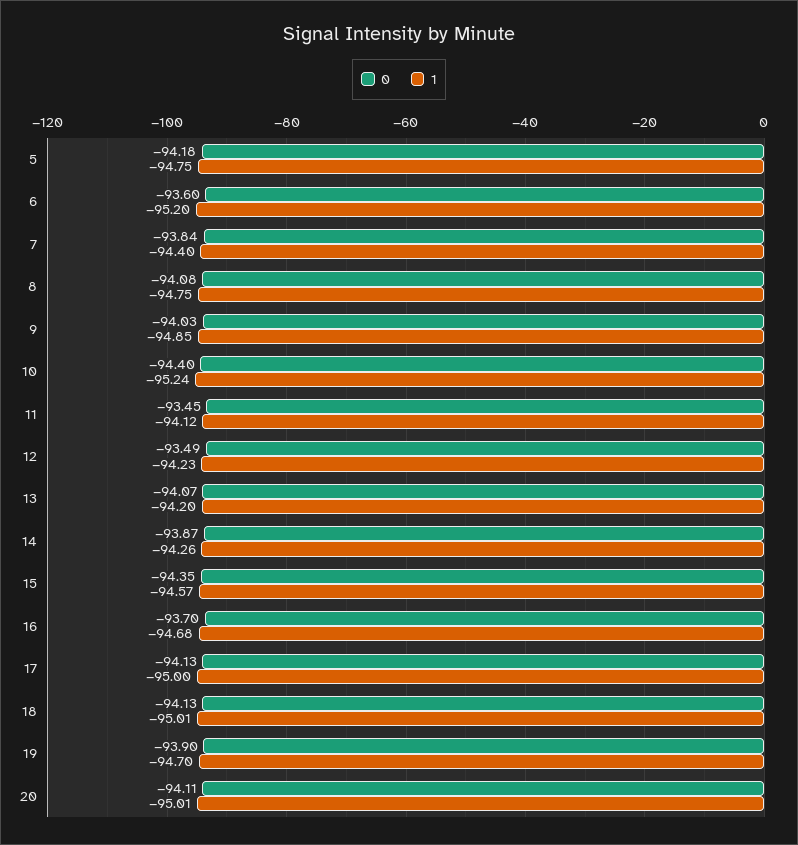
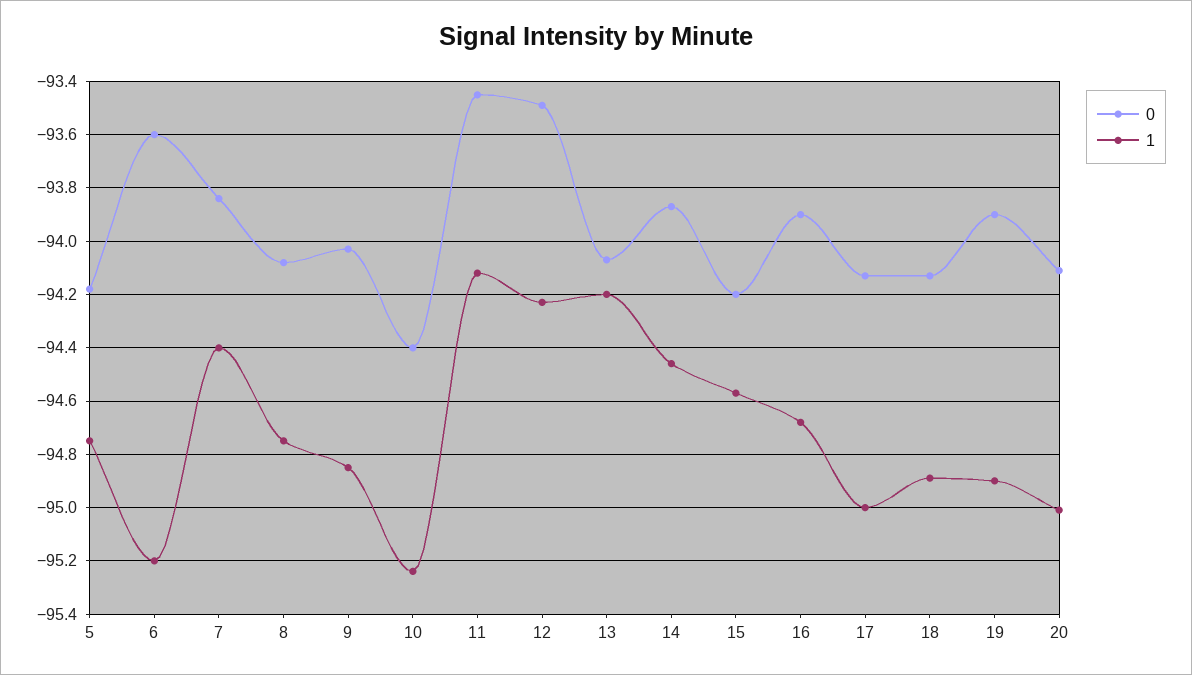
  {
    "0": {
      "5": -94.18,
      "6": -93.6,
      "7": -93.84,
      "8": -94.08,
      "9": -94.03,
      "10": -94.4,
      "11": -93.45,
      "12": -93.49,
      "13": -94.07,
      "14": -93.87,
-     "15": -94.35,
+     "15": -94.2,
-     "16": -93.7,
+     "16": -93.9,
      "17": -94.13,
      "18": -94.13,
      "19": -93.9,
      "20": -94.11
    },
    "1": {
      "5": -94.75,
      "6": -95.2,
      "7": -94.4,
      "8": -94.75,
      "9": -94.85,
      "10": -95.24,
      "11": -94.12,
      "12": -94.23,
      "13": -94.2,
-     "14": -94.26,
+     "14": -94.45,
      "15": -94.57,
      "16": -94.68,
      "17": -95,
-     "18": -95.01,
+     "18": -94.9,
-     "19": -94.7,
+     "19": -94.9,
      "20": -95.01
    }
  }

